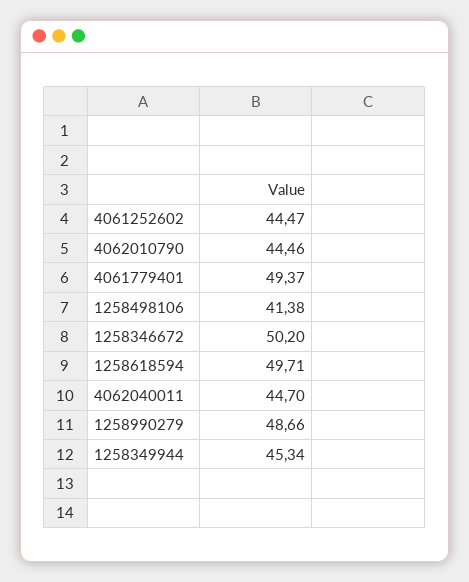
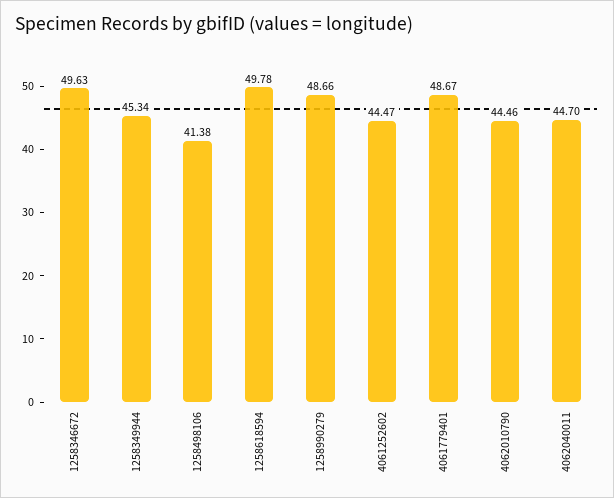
  {
    "4061252602": 44.47,
    "4062010790": 44.46,
-   "4061779401": 49.37,
+   "4061779401": 48.67,
    "1258498106": 41.38,
-   "1258346672": 50.2,
+   "1258346672": 49.63,
-   "1258618594": 49.71,
+   "1258618594": 49.78,
    "4062040011": 44.7,
    "1258990279": 48.66,
    "1258349944": 45.34
  }

